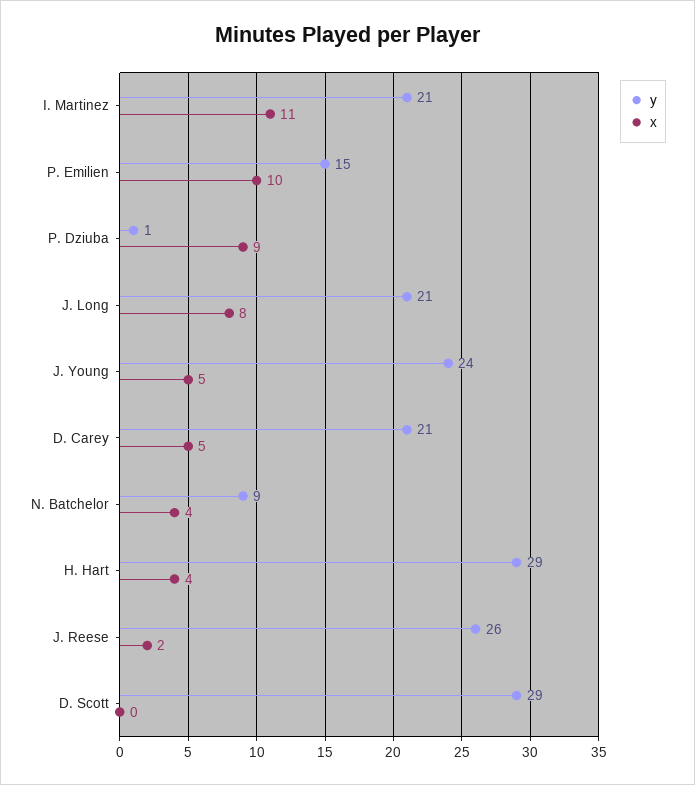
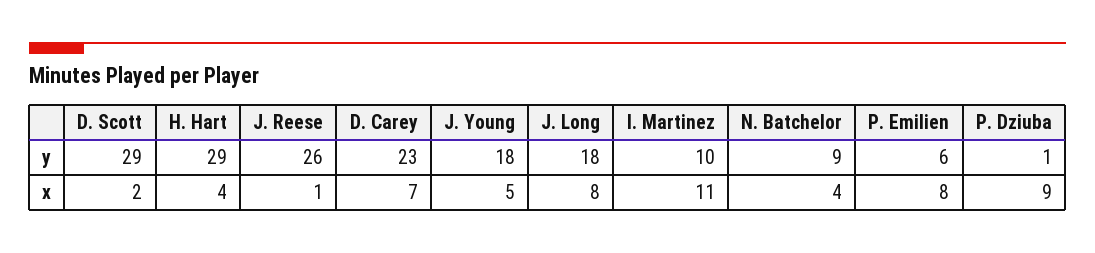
  {
    "y": {
-     "I. Martinez": 21,
+     "I. Martinez": 10,
-     "P. Emilien": 15,
+     "P. Emilien": 6,
      "P. Dziuba": 1,
-     "J. Long": 21,
+     "J. Long": 18,
-     "J. Young": 24,
+     "J. Young": 18,
-     "D. Carey": 21,
+     "D. Carey": 23,
      "N. Batchelor": 9,
      "H. Hart": 29,
      "J. Reese": 26,
      "D. Scott": 29
    },
    "x": {
      "I. Martinez": 11,
-     "P. Emilien": 10,
+     "P. Emilien": 8,
      "P. Dziuba": 9,
      "J. Long": 8,
      "J. Young": 5,
-     "D. Carey": 5,
+     "D. Carey": 7,
      "N. Batchelor": 4,
      "H. Hart": 4,
-     "J. Reese": 2,
+     "J. Reese": 1,
-     "D. Scott": 0
+     "D. Scott": 2
    }
  }

